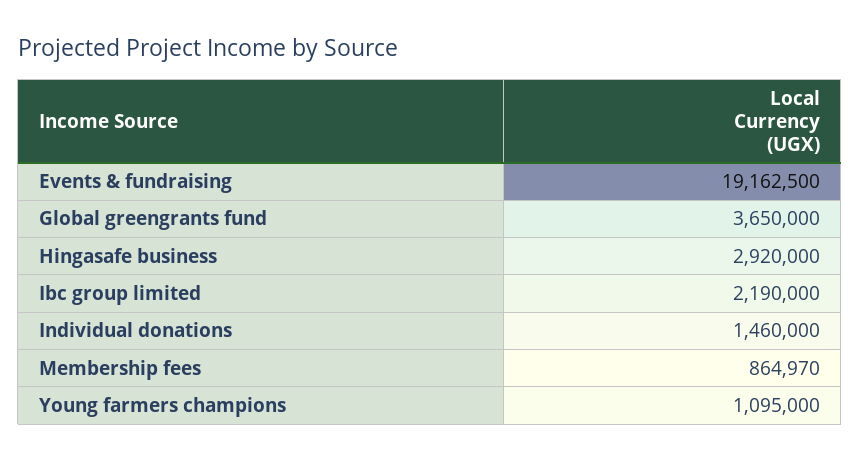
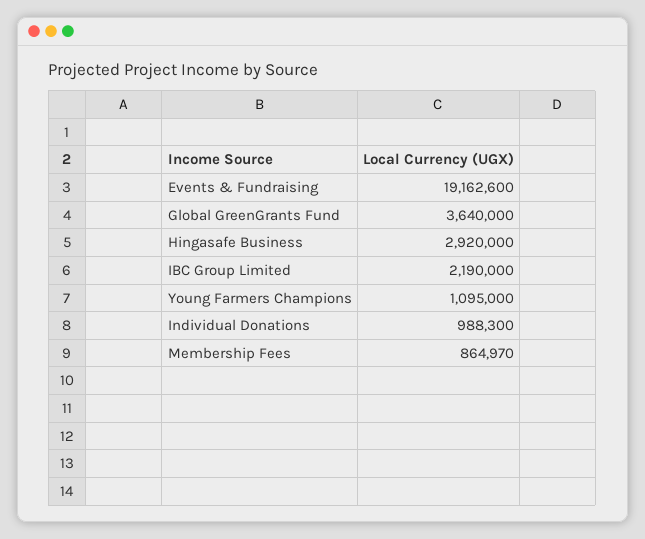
  {
-   "Events & fundraising": 19162500,
+   "Events & fundraising": 19162600,
-   "Global greengrants fund": 3650000,
+   "Global greengrants fund": 3640000,
    "Hingasafe business": 2920000,
    "Ibc group limited": 2190000,
-   "Individual donations": 1460000,
+   "Individual donations": 988300,
    "Membership fees": 864970,
    "Young farmers champions": 1095000
  }

